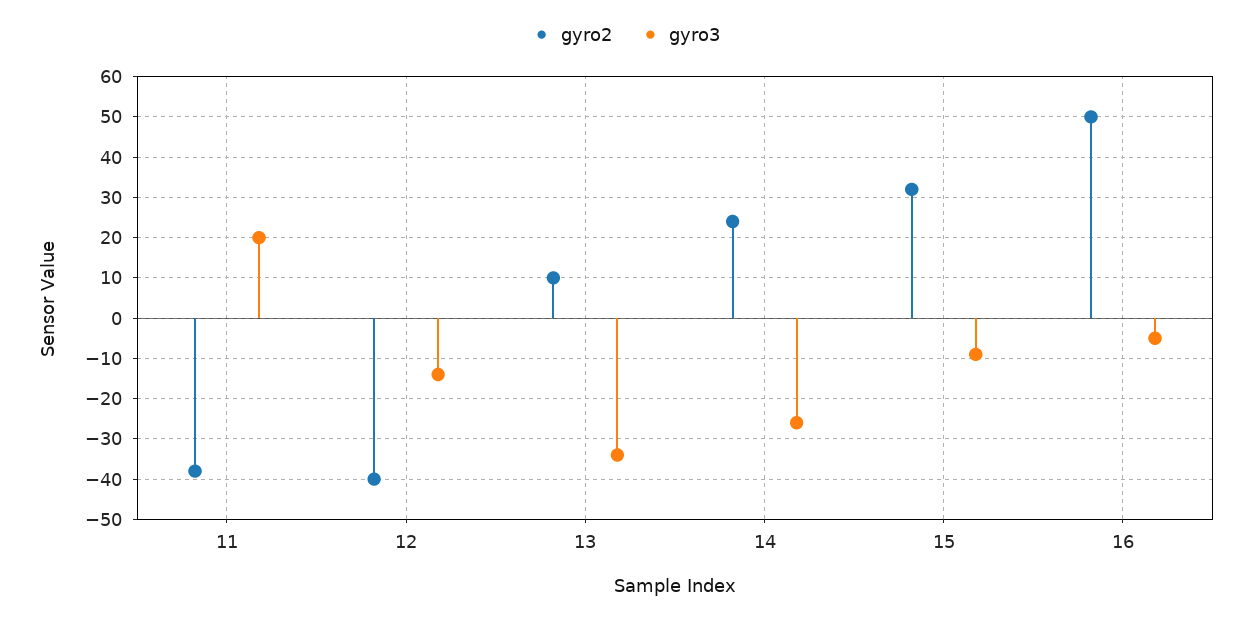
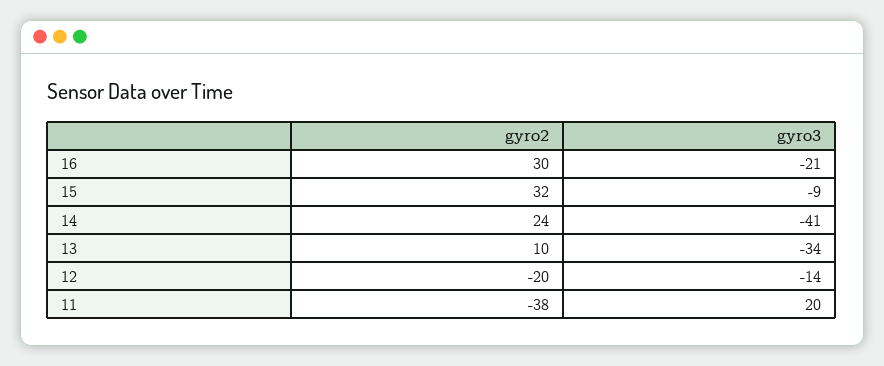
  {
    "gyro2": {
      "11": -38,
-     "12": -40,
+     "12": -20,
      "13": 10,
      "14": 24,
      "15": 32,
-     "16": 50
+     "16": 30
    },
    "gyro3": {
      "11": 20,
      "12": -14,
      "13": -34,
-     "14": -25,
+     "14": -41,
      "15": -9,
-     "16": -5
+     "16": -21
    }
  }

